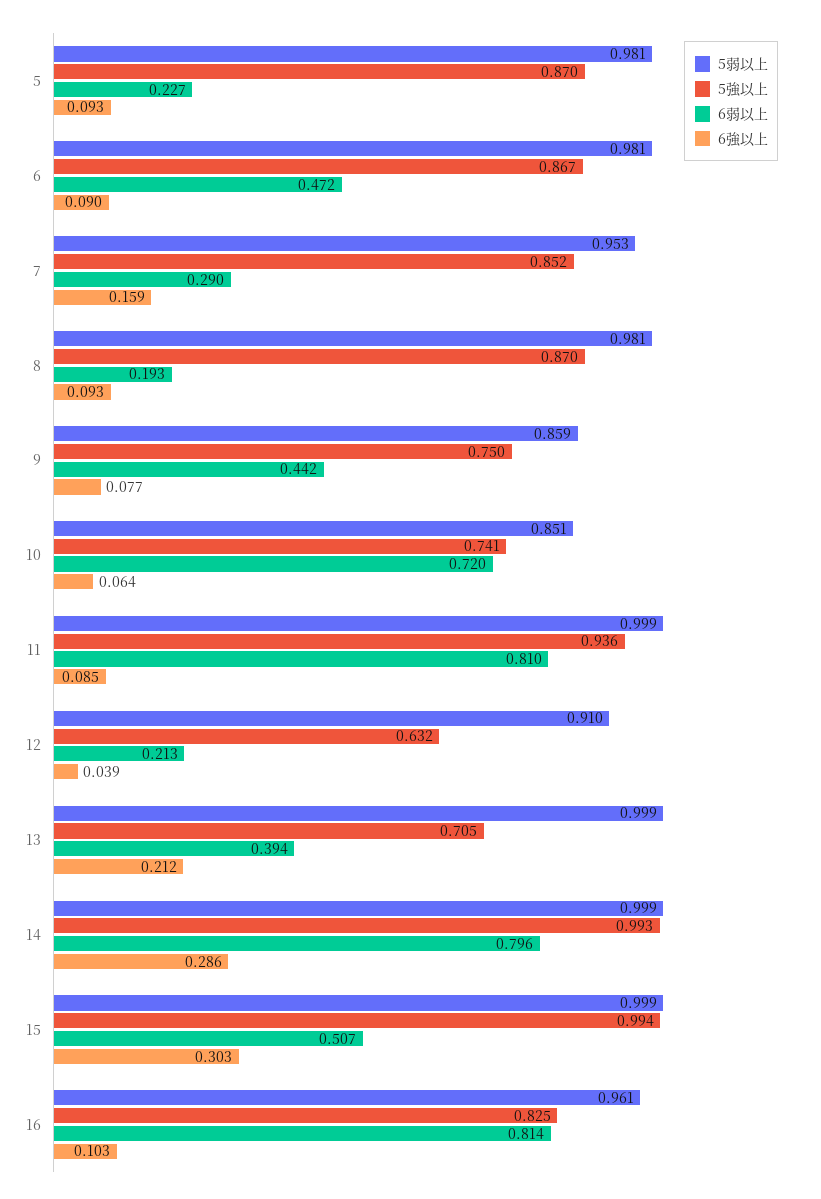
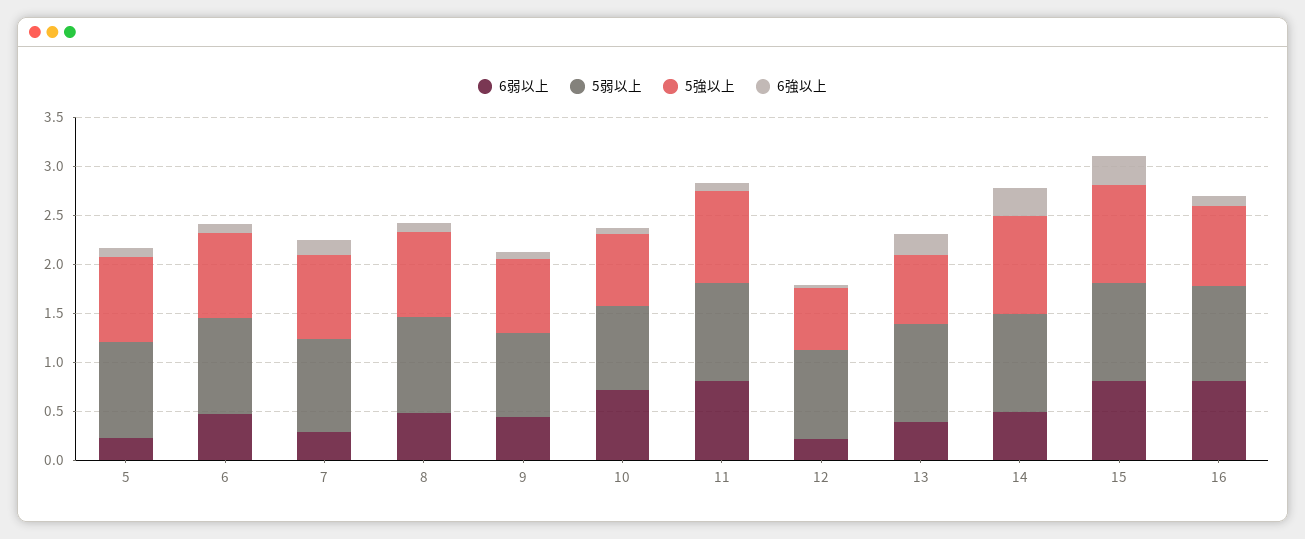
  {
    "5弱以上": {
      "5": 0.981,
      "6": 0.981,
      "7": 0.953,
      "8": 0.981,
      "9": 0.859,
      "10": 0.851,
      "11": 0.999,
      "12": 0.91,
      "13": 0.999,
      "14": 0.999,
      "15": 0.999,
      "16": 0.961
    },
    "5強以上": {
      "5": 0.87,
      "6": 0.867,
      "7": 0.852,
      "8": 0.87,
      "9": 0.75,
      "10": 0.741,
      "11": 0.936,
      "12": 0.632,
      "13": 0.705,
      "14": 0.993,
      "15": 0.994,
      "16": 0.825
    },
    "6弱以上": {
      "5": 0.227,
      "6": 0.472,
      "7": 0.29,
-     "8": 0.193,
+     "8": 0.5,
      "9": 0.442,
      "10": 0.72,
      "11": 0.81,
      "12": 0.213,
      "13": 0.394,
-     "14": 0.796,
+     "14": 0.5,
-     "15": 0.507,
+     "15": 0.8,
      "16": 0.814
    },
    "6強以上": {
      "5": 0.093,
      "6": 0.09,
      "7": 0.159,
      "8": 0.093,
      "9": 0.077,
      "10": 0.064,
      "11": 0.085,
      "12": 0.039,
      "13": 0.212,
      "14": 0.286,
      "15": 0.303,
      "16": 0.103
    }
  }

